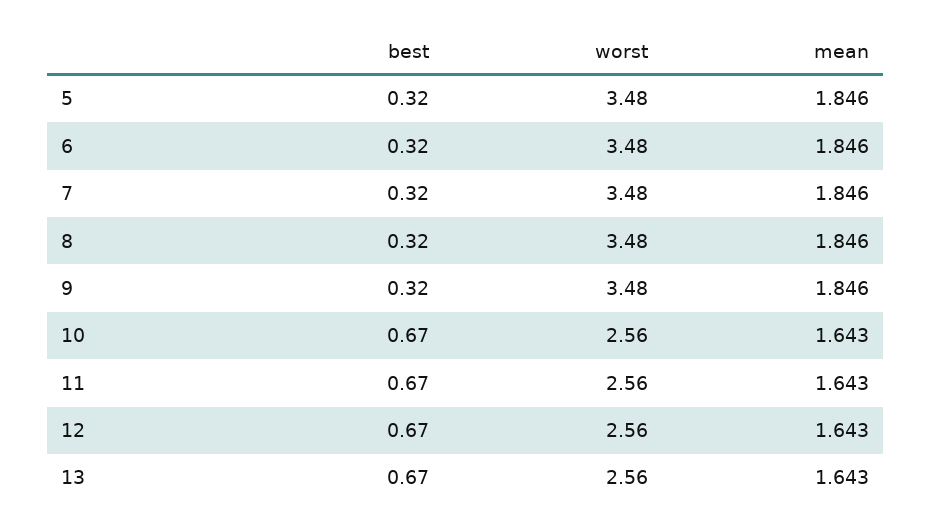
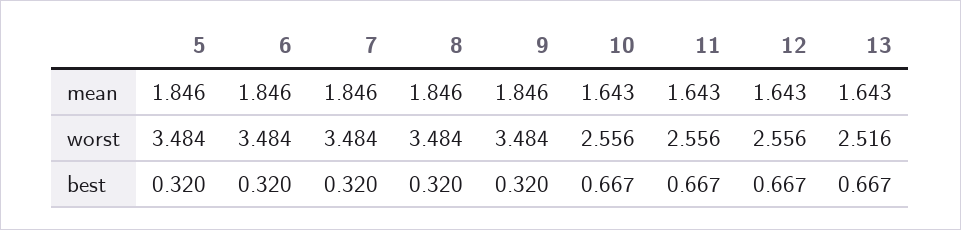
  {
    "best": {
      "5": 0.32,
      "6": 0.32,
      "7": 0.32,
      "8": 0.32,
      "9": 0.32,
      "10": 0.667,
      "11": 0.667,
      "12": 0.667,
      "13": 0.667
    },
    "worst": {
      "5": 3.484,
      "6": 3.484,
      "7": 3.484,
      "8": 3.484,
      "9": 3.484,
      "10": 2.556,
      "11": 2.556,
      "12": 2.556,
-     "13": 2.56
+     "13": 2.516
    },
    "mean": {
      "5": 1.846,
      "6": 1.846,
      "7": 1.846,
      "8": 1.846,
      "9": 1.846,
      "10": 1.643,
      "11": 1.643,
      "12": 1.643,
      "13": 1.643
    }
  }

